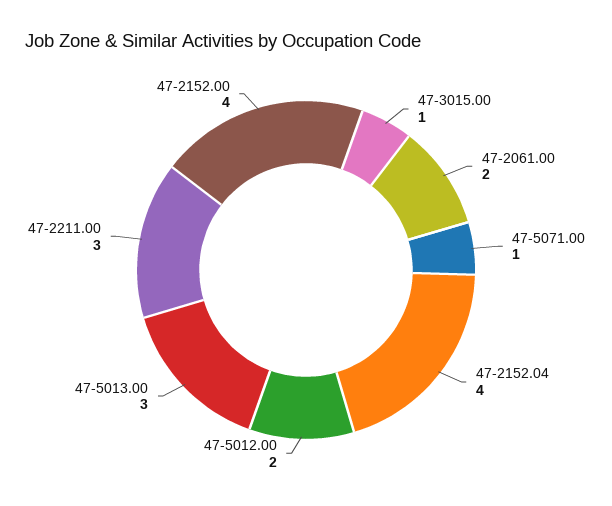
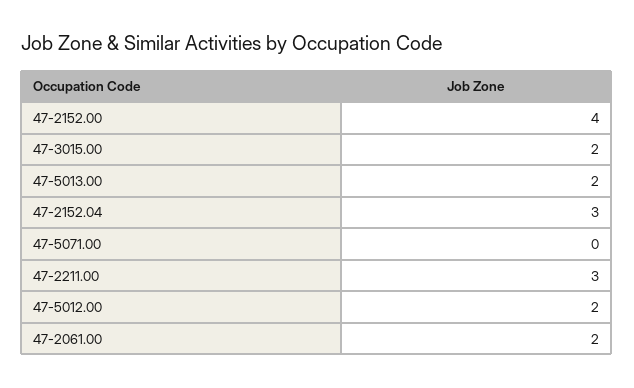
  {
-   "47-3015.00": 1,
+   "47-3015.00": 2,
    "47-2061.00": 2,
-   "47-5071.00": 1,
+   "47-5071.00": 0,
-   "47-2152.04": 4,
+   "47-2152.04": 3,
    "47-5012.00": 2,
-   "47-5013.00": 3,
+   "47-5013.00": 2,
    "47-2211.00": 3,
    "47-2152.00": 4
  }

